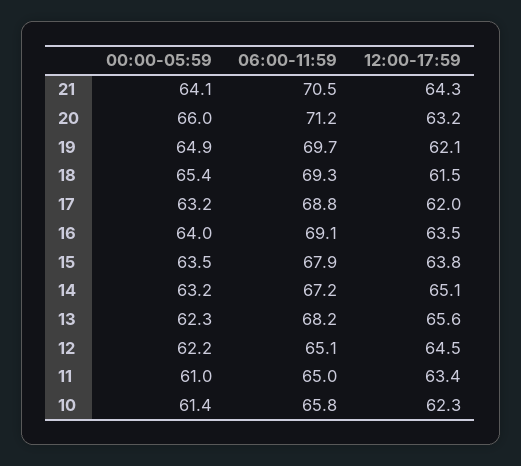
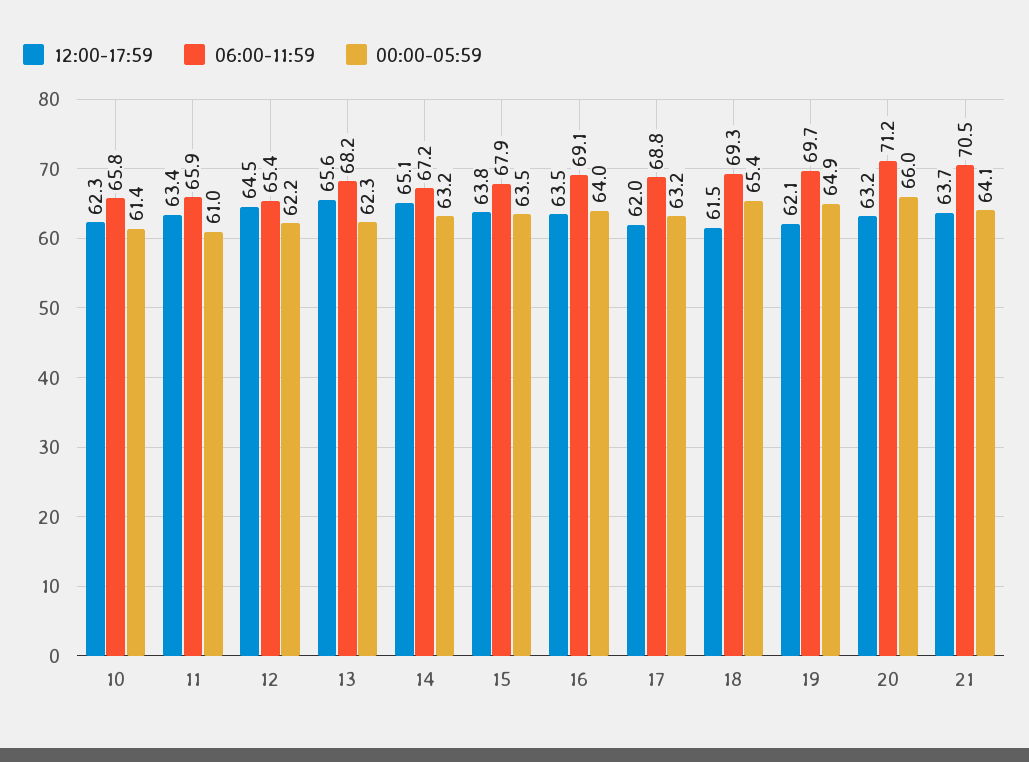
  {
    "00:00-05:59": {
      "21": 64.1,
      "20": 66,
      "19": 64.9,
      "18": 65.4,
      "17": 63.2,
      "16": 64,
      "15": 63.5,
      "14": 63.2,
      "13": 62.3,
      "12": 62.2,
      "11": 61,
      "10": 61.4
    },
    "06:00-11:59": {
      "21": 70.5,
      "20": 71.2,
      "19": 69.7,
      "18": 69.3,
      "17": 68.8,
      "16": 69.1,
      "15": 67.9,
      "14": 67.2,
      "13": 68.2,
-     "12": 65.1,
+     "12": 65.4,
-     "11": 65,
+     "11": 65.9,
      "10": 65.8
    },
    "12:00-17:59": {
-     "21": 64.3,
+     "21": 63.7,
      "20": 63.2,
      "19": 62.1,
      "18": 61.5,
      "17": 62,
      "16": 63.5,
      "15": 63.8,
      "14": 65.1,
      "13": 65.6,
      "12": 64.5,
      "11": 63.4,
      "10": 62.3
    }
  }

